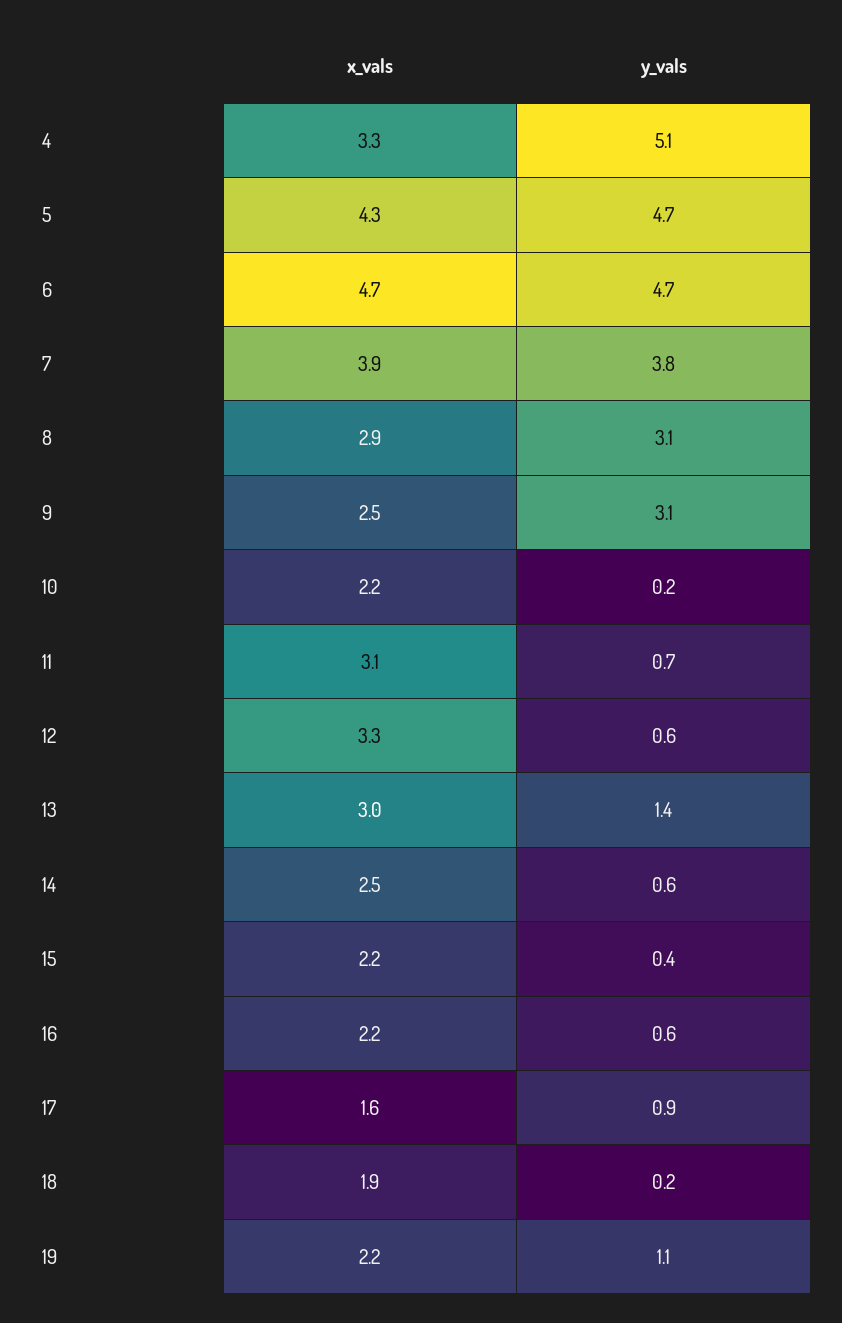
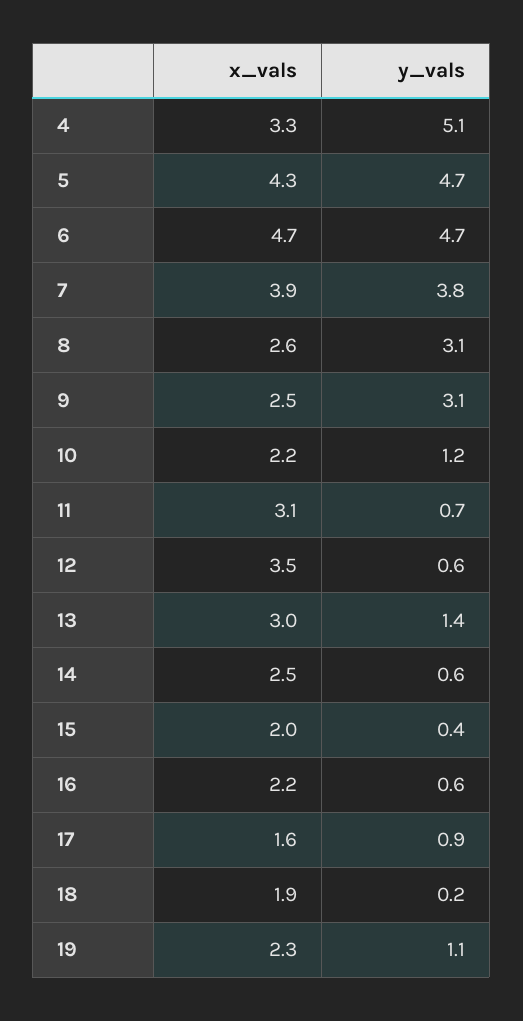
  {
    "x_vals": {
      "4": 3.3,
      "5": 4.3,
      "6": 4.7,
      "7": 3.9,
-     "8": 2.9,
+     "8": 2.6,
      "9": 2.5,
      "10": 2.2,
      "11": 3.1,
-     "12": 3.3,
+     "12": 3.5,
      "13": 3,
      "14": 2.5,
-     "15": 2.2,
+     "15": 2,
      "16": 2.2,
      "17": 1.6,
      "18": 1.9,
-     "19": 2.2
+     "19": 2.3
    },
    "y_vals": {
      "4": 5.1,
      "5": 4.7,
      "6": 4.7,
      "7": 3.8,
      "8": 3.1,
      "9": 3.1,
-     "10": 0.2,
+     "10": 1.2,
      "11": 0.7,
      "12": 0.6,
      "13": 1.4,
      "14": 0.6,
      "15": 0.4,
      "16": 0.6,
      "17": 0.9,
      "18": 0.2,
      "19": 1.1
    }
  }

